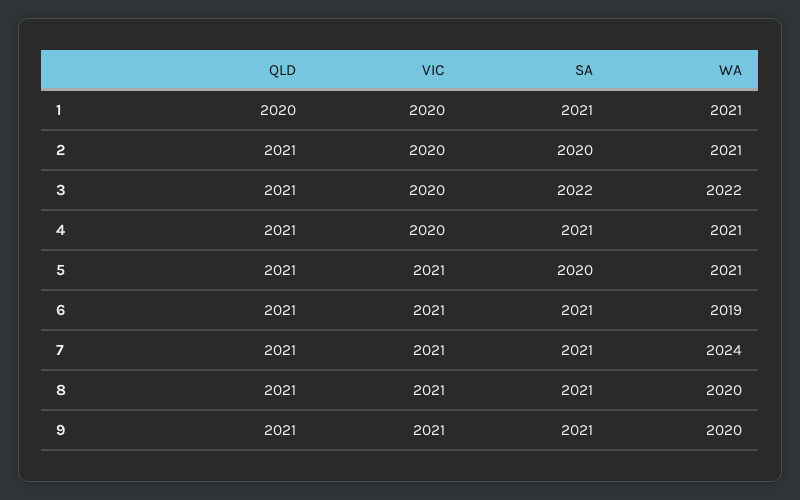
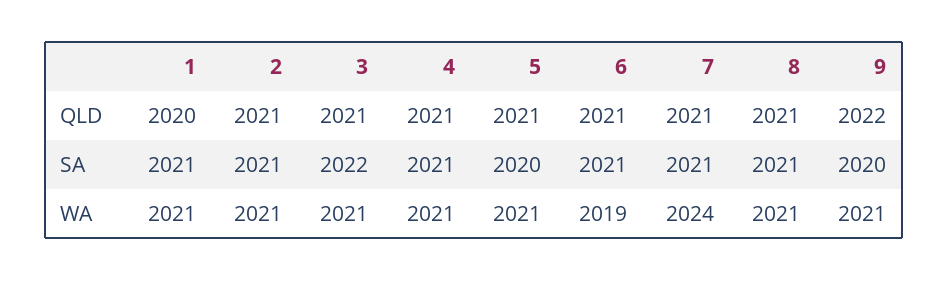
  {
    "QLD": {
      "1": 2020,
      "2": 2021,
      "3": 2021,
      "4": 2021,
      "5": 2021,
      "6": 2021,
      "7": 2021,
      "8": 2021,
-     "9": 2021
+     "9": 2022
    },
-   "VIC": {
-     "1": 2020,
-     "2": 2020,
-     "3": 2020,
-     "4": 2020,
-     "5": 2021,
-     "6": 2021,
-     "7": 2021,
-     "8": 2021,
-     "9": 2021
-   },
    "SA": {
      "1": 2021,
-     "2": 2020,
+     "2": 2021,
      "3": 2022,
      "4": 2021,
      "5": 2020,
      "6": 2021,
      "7": 2021,
      "8": 2021,
-     "9": 2021
+     "9": 2020
    },
    "WA": {
      "1": 2021,
      "2": 2021,
-     "3": 2022,
+     "3": 2021,
      "4": 2021,
      "5": 2021,
      "6": 2019,
      "7": 2024,
-     "8": 2020,
+     "8": 2021,
-     "9": 2020
+     "9": 2021
    }
  }

